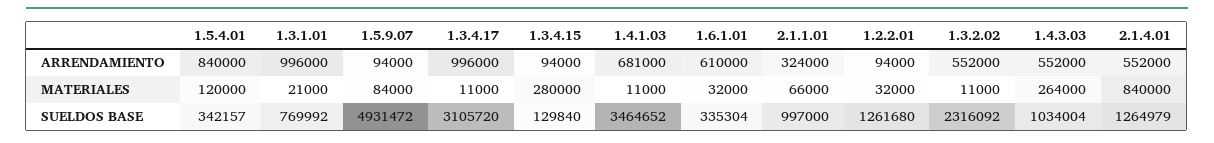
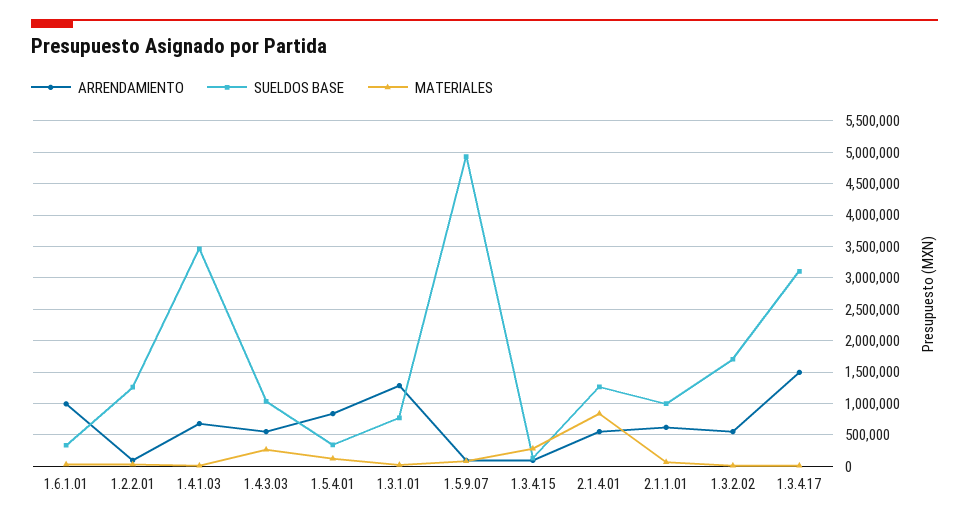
  {
    "ARRENDAMIENTO": {
      "1.5.4.01": 840000,
-     "1.3.1.01": 996000,
+     "1.3.1.01": 1300000,
      "1.5.9.07": 94000,
-     "1.3.4.17": 996000,
+     "1.3.4.17": 1500000,
      "1.3.4.15": 94000,
      "1.4.1.03": 681000,
-     "1.6.1.01": 610000,
+     "1.6.1.01": 1000000,
-     "2.1.1.01": 324000,
+     "2.1.1.01": 600000,
      "1.2.2.01": 94000,
      "1.3.2.02": 552000,
      "1.4.3.03": 552000,
      "2.1.4.01": 552000
    },
    "MATERIALES": {
      "1.5.4.01": 120000,
      "1.3.1.01": 21000,
      "1.5.9.07": 84000,
      "1.3.4.17": 11000,
      "1.3.4.15": 280000,
      "1.4.1.03": 11000,
      "1.6.1.01": 32000,
      "2.1.1.01": 66000,
      "1.2.2.01": 32000,
      "1.3.2.02": 11000,
      "1.4.3.03": 264000,
      "2.1.4.01": 840000
    },
    "SUELDOS BASE": {
      "1.5.4.01": 342157,
      "1.3.1.01": 769992,
      "1.5.9.07": 4931472,
      "1.3.4.17": 3105720,
      "1.3.4.15": 129840,
      "1.4.1.03": 3464652,
      "1.6.1.01": 335304,
      "2.1.1.01": 997000,
      "1.2.2.01": 1261680,
-     "1.3.2.02": 2316092,
+     "1.3.2.02": 1700000,
      "1.4.3.03": 1034004,
      "2.1.4.01": 1264979
    }
  }

